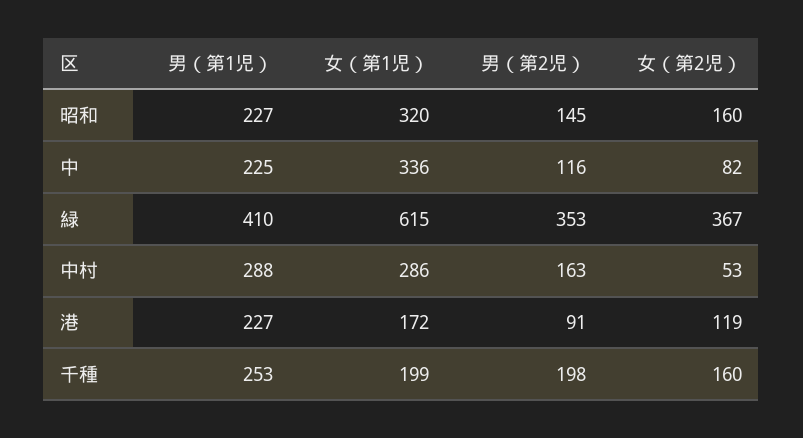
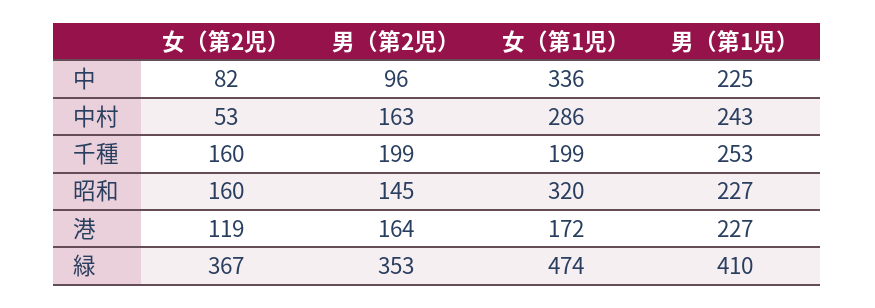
  {
    "男（第1児）": {
      "昭和": 227,
      "中": 225,
      "緑": 410,
-     "中村": 288,
+     "中村": 243,
      "港": 227,
      "千種": 253
    },
    "女（第1児）": {
      "昭和": 320,
      "中": 336,
-     "緑": 615,
+     "緑": 474,
      "中村": 286,
      "港": 172,
      "千種": 199
    },
    "男（第2児）": {
      "昭和": 145,
-     "中": 116,
+     "中": 96,
      "緑": 353,
      "中村": 163,
-     "港": 91,
+     "港": 164,
-     "千種": 198
+     "千種": 199
    },
    "女（第2児）": {
      "昭和": 160,
      "中": 82,
      "緑": 367,
      "中村": 53,
      "港": 119,
      "千種": 160
    }
  }

